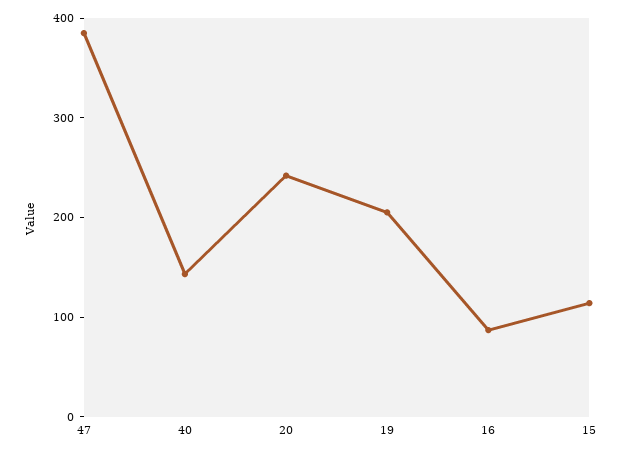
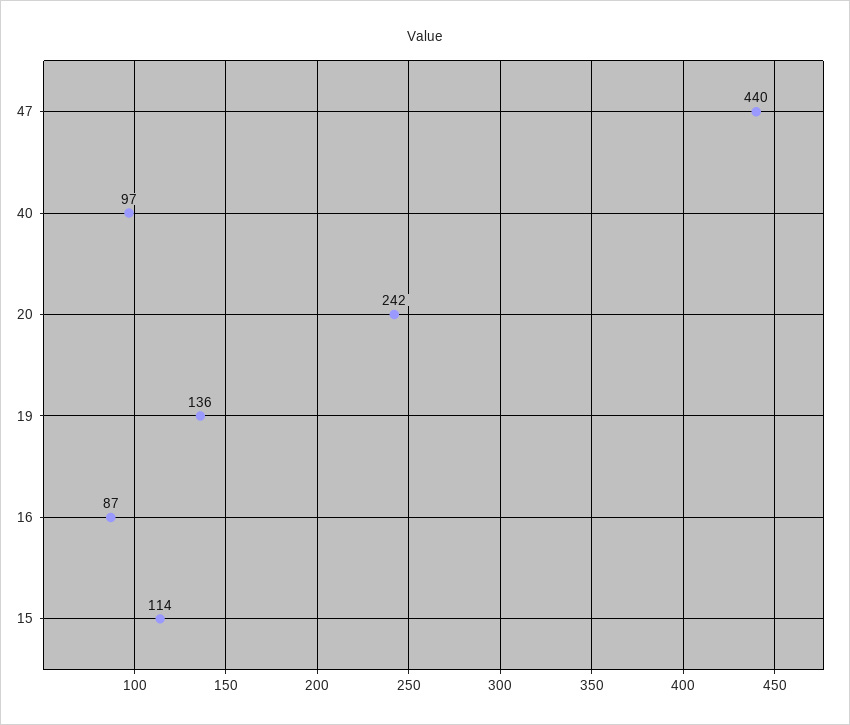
  {
-   "47": 380,
+   "47": 440,
-   "40": 140,
+   "40": 97,
    "20": 242,
-   "19": 200,
+   "19": 136,
    "16": 87,
    "15": 114
  }

